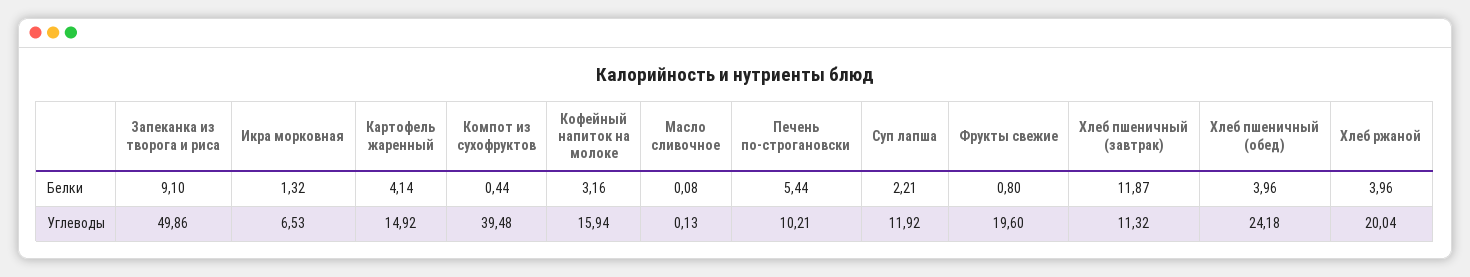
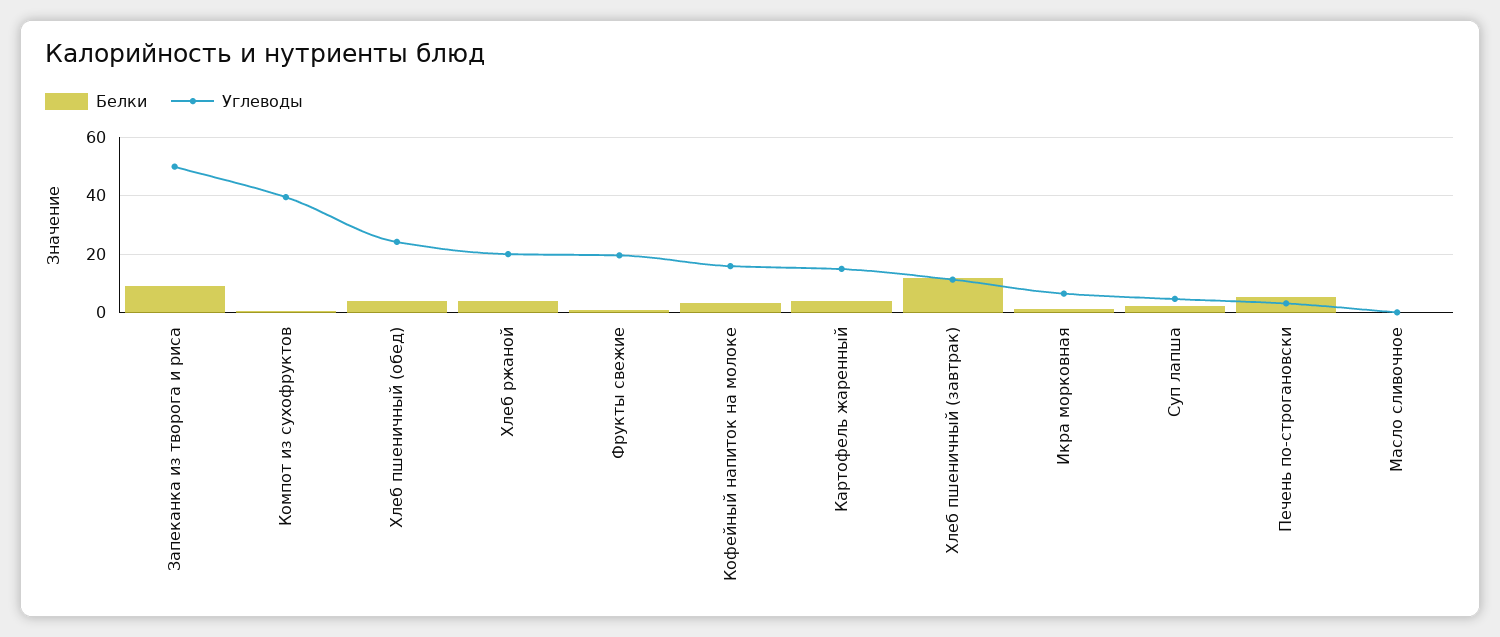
  {
    "Белки": {
      "Запеканка из творога и риса": 9.1,
      "Икра морковная": 1.32,
      "Картофель жаренный": 4.14,
      "Компот из сухофруктов": 0.44,
      "Кофейный напиток на молоке": 3.16,
      "Масло сливочное": 0.08,
      "Печень по-строгановски": 5.44,
      "Суп лапша": 2.21,
      "Фрукты свежие": 0.8,
      "Хлеб пшеничный (завтрак)": 11.87,
      "Хлеб пшеничный (обед)": 3.96,
      "Хлеб ржаной": 3.96
    },
    "Углеводы": {
      "Запеканка из творога и риса": 49.86,
      "Икра морковная": 6.53,
      "Картофель жаренный": 14.92,
      "Компот из сухофруктов": 39.48,
      "Кофейный напиток на молоке": 15.94,
      "Масло сливочное": 0.13,
-     "Печень по-строгановски": 10.21,
+     "Печень по-строгановски": 2.5,
-     "Суп лапша": 11.92,
+     "Суп лапша": 5,
      "Фрукты свежие": 19.6,
      "Хлеб пшеничный (завтрак)": 11.32,
      "Хлеб пшеничный (обед)": 24.18,
      "Хлеб ржаной": 20.04
    }
  }

